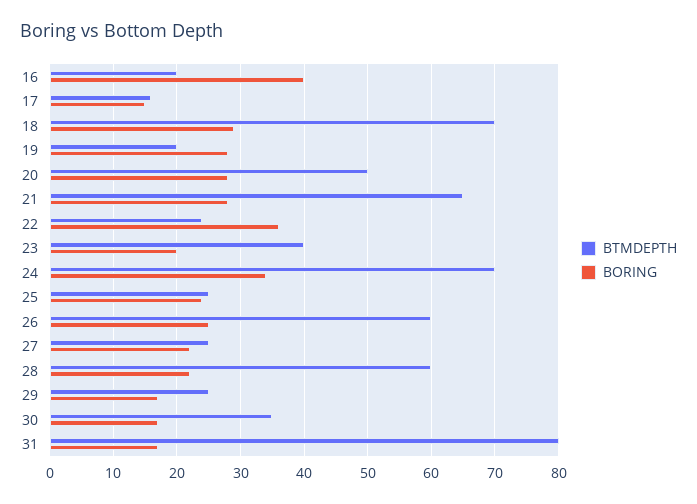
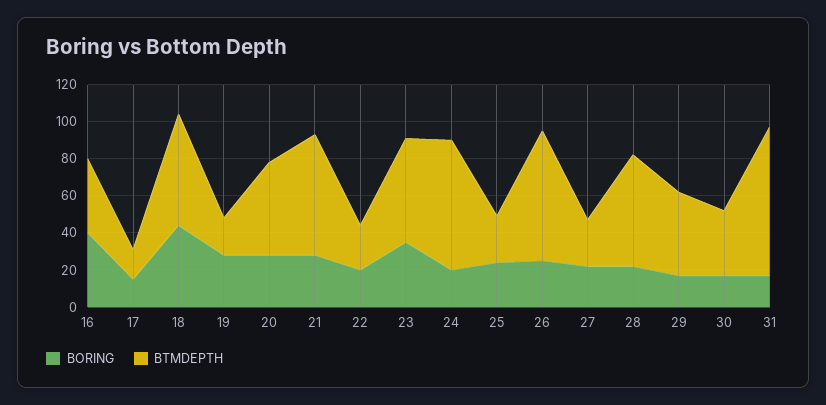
  {
    "BTMDEPTH": {
-     "16": 20,
+     "16": 40,
      "17": 16,
-     "18": 70,
+     "18": 60,
      "19": 20,
      "20": 50,
      "21": 65,
      "22": 24,
-     "23": 40,
+     "23": 55,
      "24": 70,
      "25": 25,
-     "26": 60,
+     "26": 70,
      "27": 25,
      "28": 60,
-     "29": 25,
+     "29": 45,
      "30": 35,
      "31": 80
    },
    "BORING": {
      "16": 40,
      "17": 15,
-     "18": 29,
+     "18": 45,
      "19": 28,
      "20": 28,
      "21": 28,
-     "22": 36,
+     "22": 20,
-     "23": 20,
+     "23": 35,
-     "24": 34,
+     "24": 20,
      "25": 24,
      "26": 25,
      "27": 22,
      "28": 22,
      "29": 17,
      "30": 17,
      "31": 17
    }
  }

